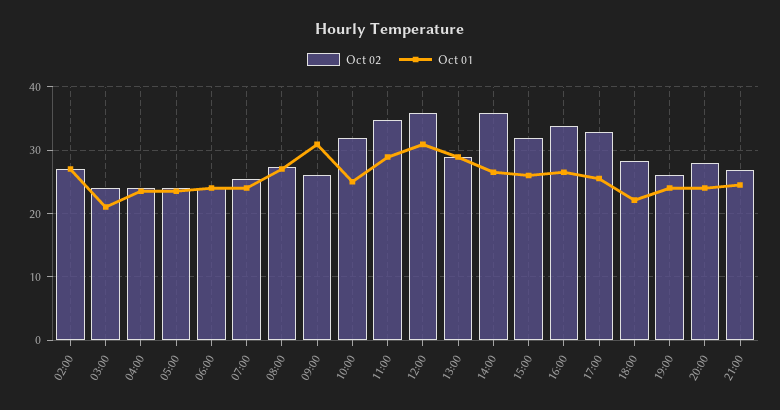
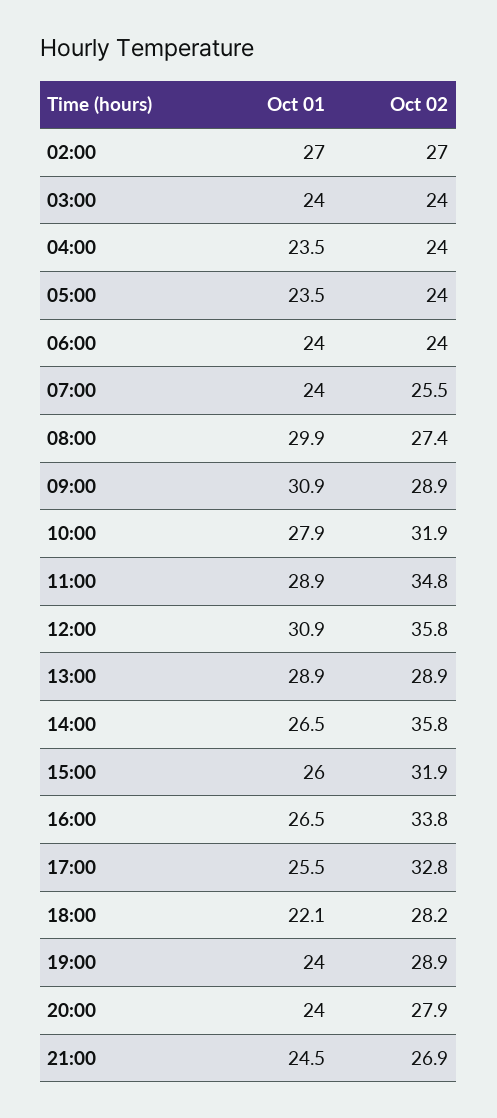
  {
    "Oct 02": {
      "02:00": 27,
      "03:00": 24,
      "04:00": 24,
      "05:00": 24,
      "06:00": 24,
      "07:00": 25.5,
      "08:00": 27.4,
-     "09:00": 26,
+     "09:00": 28.9,
      "10:00": 31.9,
      "11:00": 34.8,
      "12:00": 35.8,
      "13:00": 28.9,
      "14:00": 35.8,
      "15:00": 31.9,
      "16:00": 33.8,
      "17:00": 32.8,
      "18:00": 28.2,
-     "19:00": 26,
+     "19:00": 28.9,
      "20:00": 27.9,
      "21:00": 26.9
    },
    "Oct 01": {
      "02:00": 27,
-     "03:00": 21,
+     "03:00": 24,
      "04:00": 23.5,
      "05:00": 23.5,
      "06:00": 24,
      "07:00": 24,
-     "08:00": 27,
+     "08:00": 29.9,
      "09:00": 30.9,
-     "10:00": 25,
+     "10:00": 27.9,
      "11:00": 28.9,
      "12:00": 30.9,
      "13:00": 28.9,
      "14:00": 26.5,
      "15:00": 26,
      "16:00": 26.5,
      "17:00": 25.5,
      "18:00": 22.1,
      "19:00": 24,
      "20:00": 24,
      "21:00": 24.5
    }
  }

